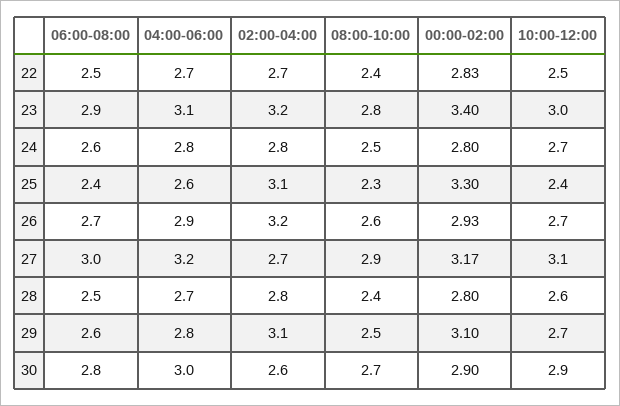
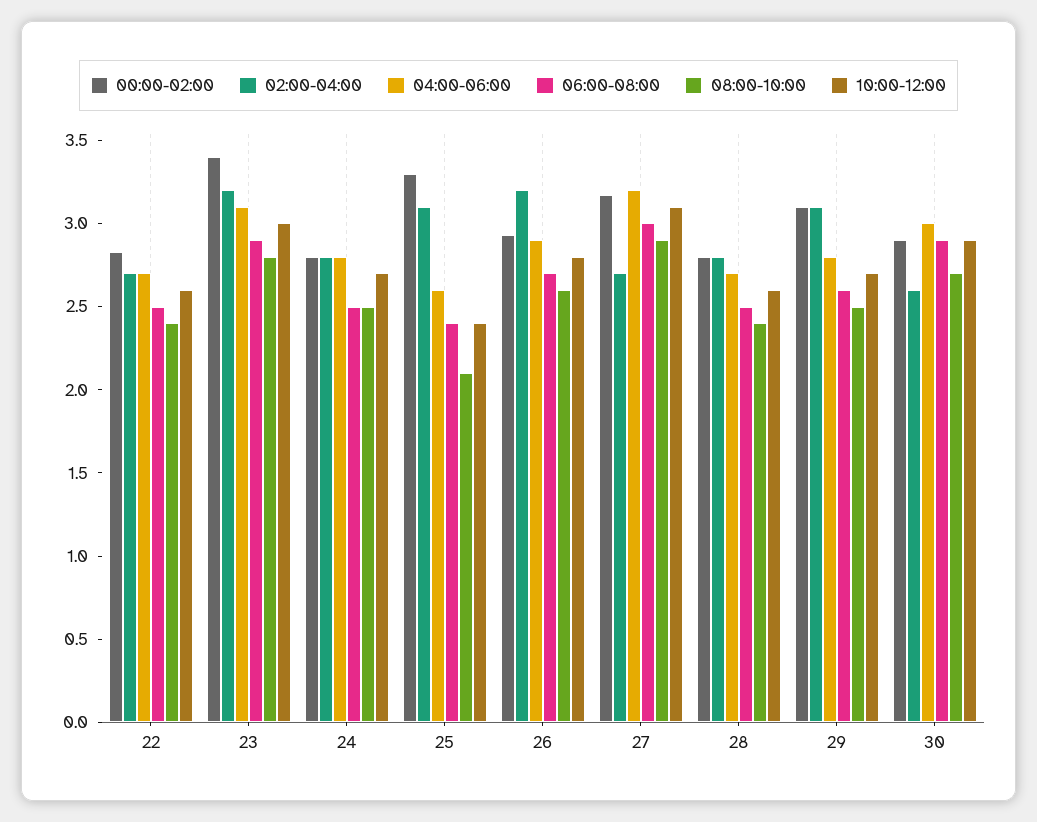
  {
    "06:00-08:00": {
      "22": 2.5,
      "23": 2.9,
-     "24": 2.6,
+     "24": 2.5,
      "25": 2.4,
      "26": 2.7,
      "27": 3,
      "28": 2.5,
      "29": 2.6,
-     "30": 2.8
+     "30": 2.9
    },
    "04:00-06:00": {
      "22": 2.7,
      "23": 3.1,
      "24": 2.8,
      "25": 2.6,
      "26": 2.9,
      "27": 3.2,
      "28": 2.7,
      "29": 2.8,
      "30": 3
    },
    "02:00-04:00": {
      "22": 2.7,
      "23": 3.2,
      "24": 2.8,
      "25": 3.1,
      "26": 3.2,
      "27": 2.7,
      "28": 2.8,
      "29": 3.1,
      "30": 2.6
    },
    "08:00-10:00": {
      "22": 2.4,
      "23": 2.8,
      "24": 2.5,
-     "25": 2.3,
+     "25": 2.1,
      "26": 2.6,
      "27": 2.9,
      "28": 2.4,
      "29": 2.5,
      "30": 2.7
    },
    "00:00-02:00": {
      "22": 2.83,
      "23": 3.4,
      "24": 2.8,
      "25": 3.3,
      "26": 2.93,
      "27": 3.17,
      "28": 2.8,
      "29": 3.1,
      "30": 2.9
    },
    "10:00-12:00": {
-     "22": 2.5,
+     "22": 2.6,
      "23": 3,
      "24": 2.7,
      "25": 2.4,
-     "26": 2.7,
+     "26": 2.8,
      "27": 3.1,
      "28": 2.6,
      "29": 2.7,
      "30": 2.9
    }
  }

